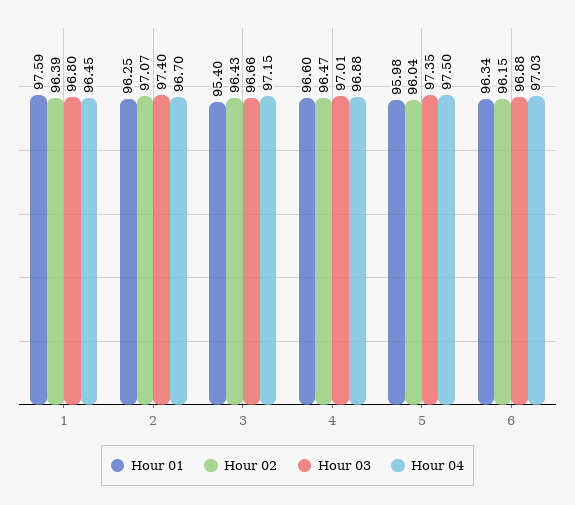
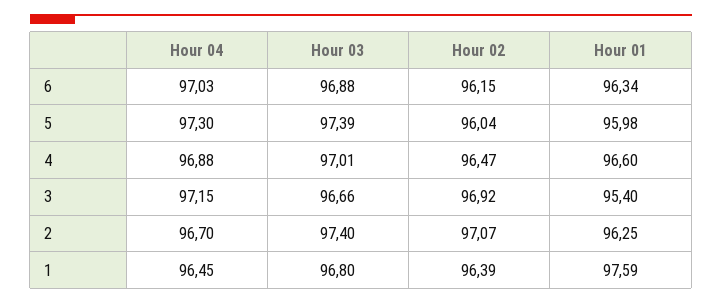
  {
    "Hour 01": {
      "1": 97.59,
      "2": 96.25,
      "3": 95.4,
      "4": 96.6,
      "5": 95.98,
      "6": 96.34
    },
    "Hour 02": {
      "1": 96.39,
      "2": 97.07,
-     "3": 96.43,
+     "3": 96.92,
      "4": 96.47,
      "5": 96.04,
      "6": 96.15
    },
    "Hour 03": {
      "1": 96.8,
      "2": 97.4,
      "3": 96.66,
      "4": 97.01,
-     "5": 97.35,
+     "5": 97.39,
      "6": 96.88
    },
    "Hour 04": {
      "1": 96.45,
      "2": 96.7,
      "3": 97.15,
      "4": 96.88,
-     "5": 97.5,
+     "5": 97.3,
      "6": 97.03
    }
  }

